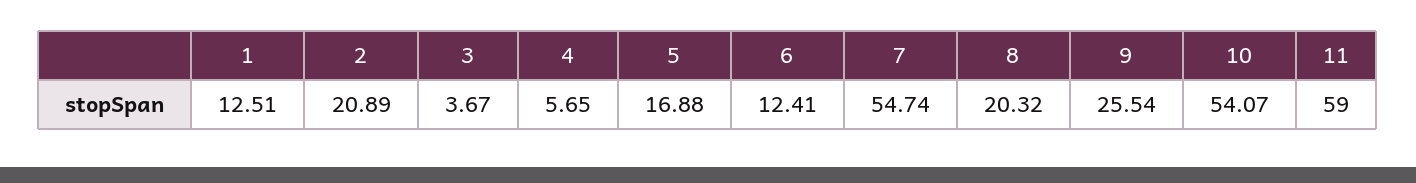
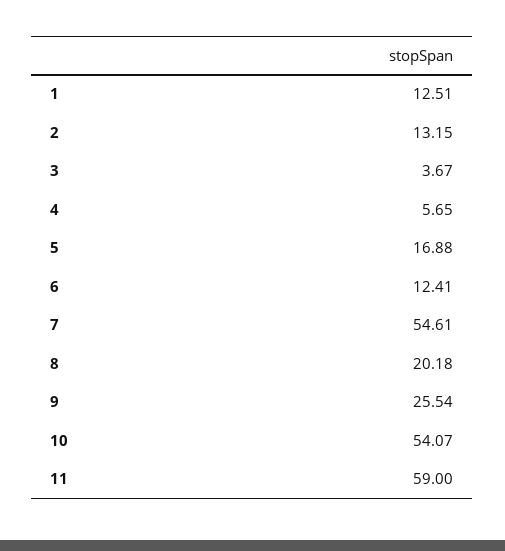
  {
    "1": 12.51,
-   "2": 20.89,
+   "2": 13.15,
    "3": 3.67,
    "4": 5.65,
    "5": 16.88,
    "6": 12.41,
-   "7": 54.74,
+   "7": 54.61,
-   "8": 20.32,
+   "8": 20.18,
    "9": 25.54,
    "10": 54.07,
    "11": 59
  }

